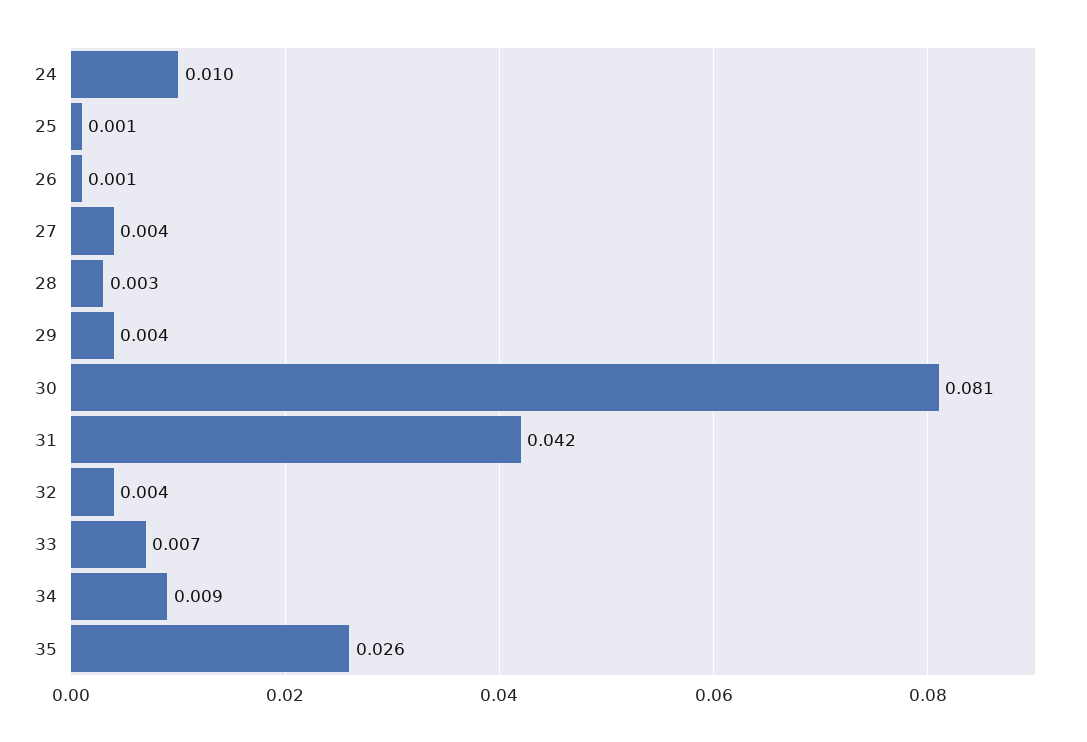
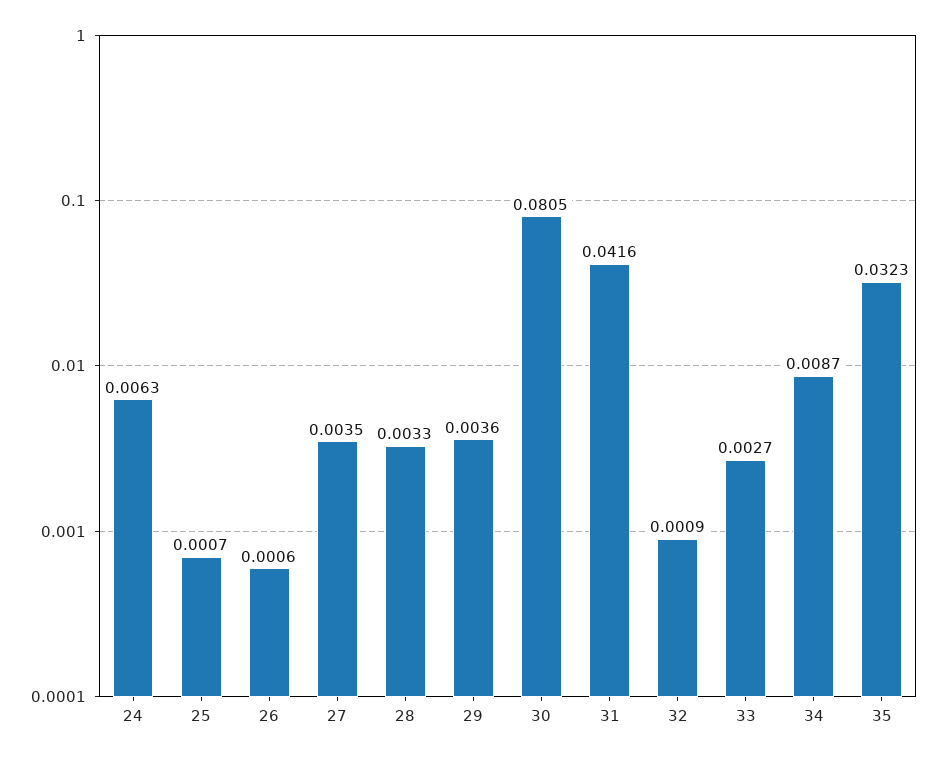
  {
-   "24": 0.01,
+   "24": 0.0063,
    "25": 0.0007,
    "26": 0.0006,
    "27": 0.0035,
    "28": 0.0033,
    "29": 0.0036,
    "30": 0.0805,
    "31": 0.0416,
-   "32": 0.004,
+   "32": 0.0009,
-   "33": 0.007,
+   "33": 0.0027,
    "34": 0.0087,
-   "35": 0.026
+   "35": 0.0323
  }

